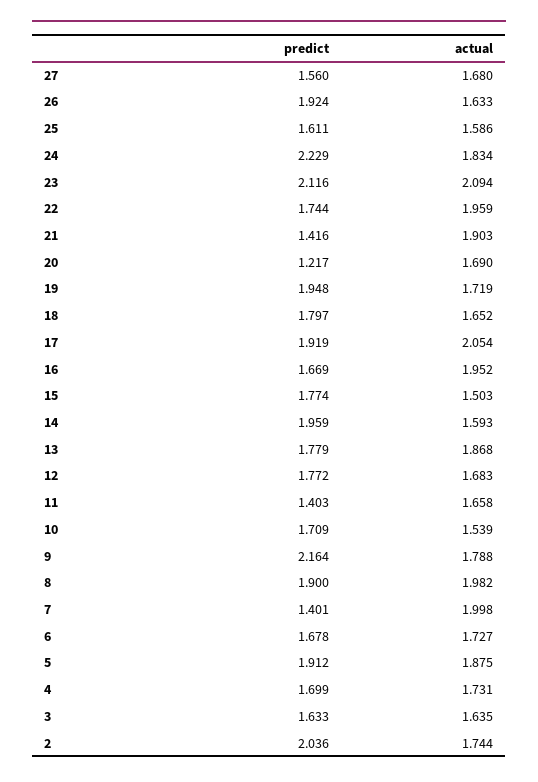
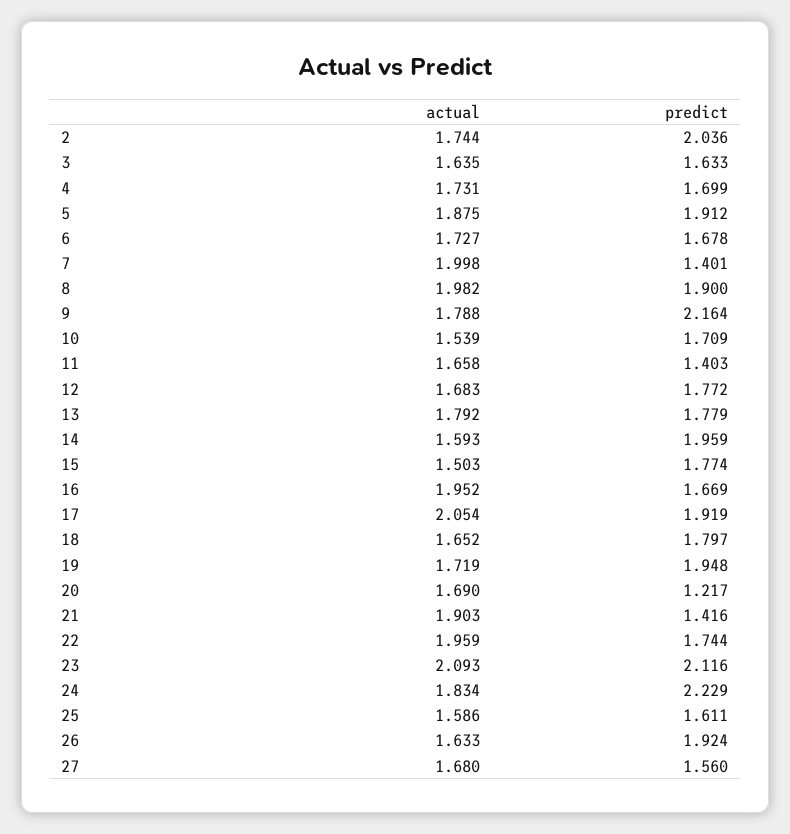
  {
    "predict": {
      "27": 1.56,
      "26": 1.924,
      "25": 1.611,
      "24": 2.229,
      "23": 2.116,
      "22": 1.744,
      "21": 1.416,
      "20": 1.217,
      "19": 1.948,
      "18": 1.797,
      "17": 1.919,
      "16": 1.669,
      "15": 1.774,
      "14": 1.959,
      "13": 1.779,
      "12": 1.772,
      "11": 1.403,
      "10": 1.709,
      "9": 2.164,
      "8": 1.9,
      "7": 1.401,
      "6": 1.678,
      "5": 1.912,
      "4": 1.699,
      "3": 1.633,
      "2": 2.036
    },
    "actual": {
      "27": 1.68,
      "26": 1.633,
      "25": 1.586,
      "24": 1.834,
-     "23": 2.094,
+     "23": 2.093,
      "22": 1.959,
      "21": 1.903,
      "20": 1.69,
      "19": 1.719,
      "18": 1.652,
      "17": 2.054,
      "16": 1.952,
      "15": 1.503,
      "14": 1.593,
-     "13": 1.868,
+     "13": 1.792,
      "12": 1.683,
      "11": 1.658,
      "10": 1.539,
      "9": 1.788,
      "8": 1.982,
      "7": 1.998,
      "6": 1.727,
      "5": 1.875,
      "4": 1.731,
      "3": 1.635,
      "2": 1.744
    }
  }

